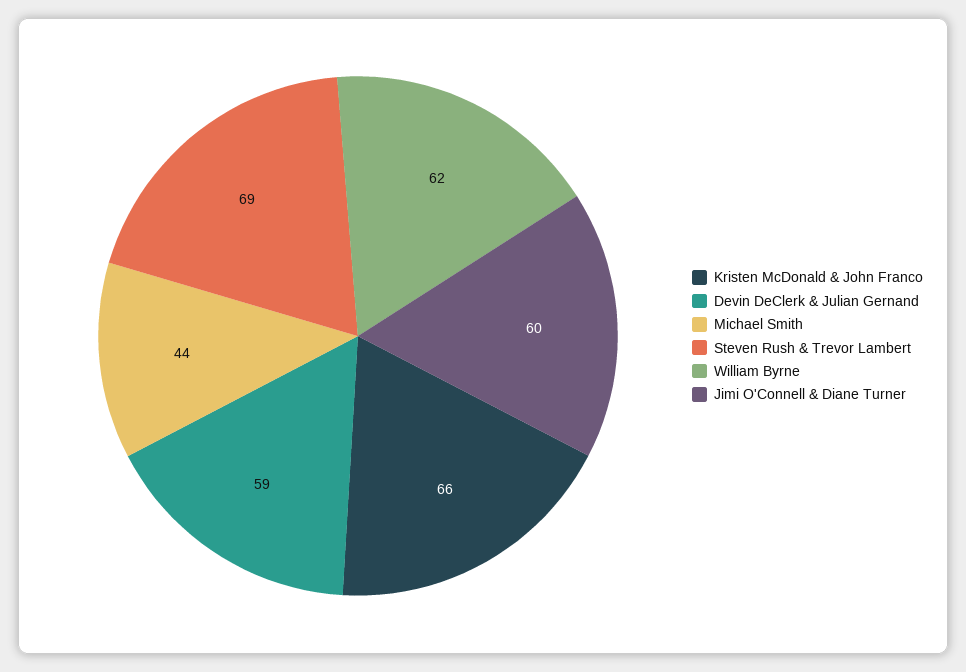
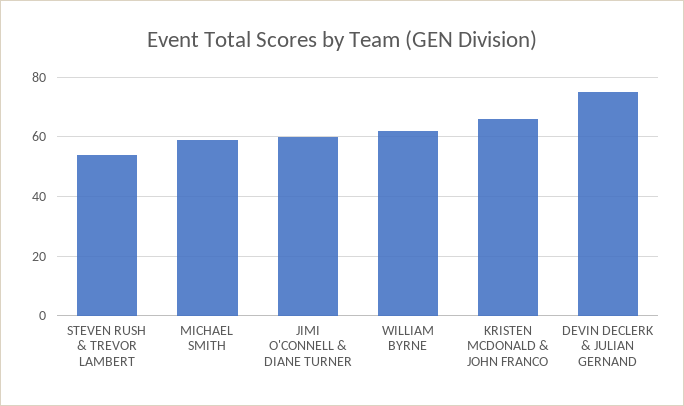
  {
    "Kristen McDonald & John Franco": 66,
-   "Devin DeClerk & Julian Gernand": 59,
+   "Devin DeClerk & Julian Gernand": 75,
-   "Michael Smith": 44,
+   "Michael Smith": 60,
-   "Steven Rush & Trevor Lambert": 69,
+   "Steven Rush & Trevor Lambert": 55,
    "William Byrne": 62,
    "Jimi O'Connell & Diane Turner": 60
  }

